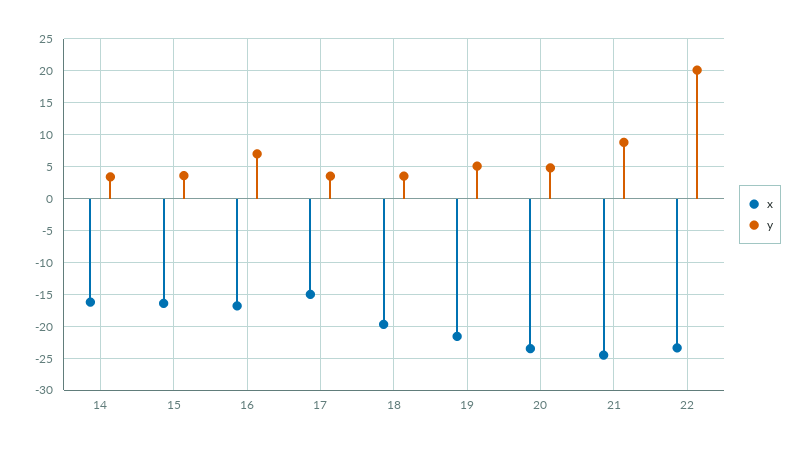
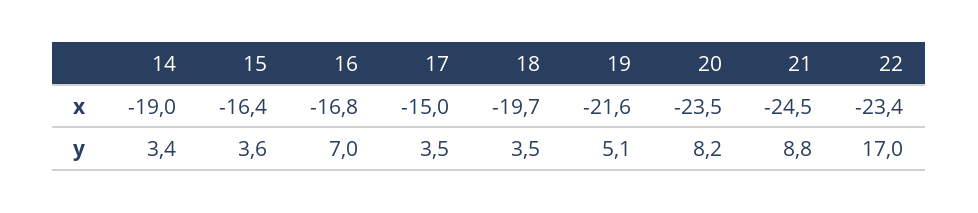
  {
    "x": {
-     "14": -16,
+     "14": -19,
      "15": -16.4,
      "16": -16.8,
      "17": -15,
      "18": -19.7,
      "19": -21.6,
      "20": -23.5,
      "21": -24.5,
      "22": -23.4
    },
    "y": {
      "14": 3.4,
      "15": 3.6,
      "16": 7,
      "17": 3.5,
      "18": 3.5,
      "19": 5.1,
-     "20": 5,
+     "20": 8.2,
      "21": 8.8,
-     "22": 20
+     "22": 17
    }
  }

